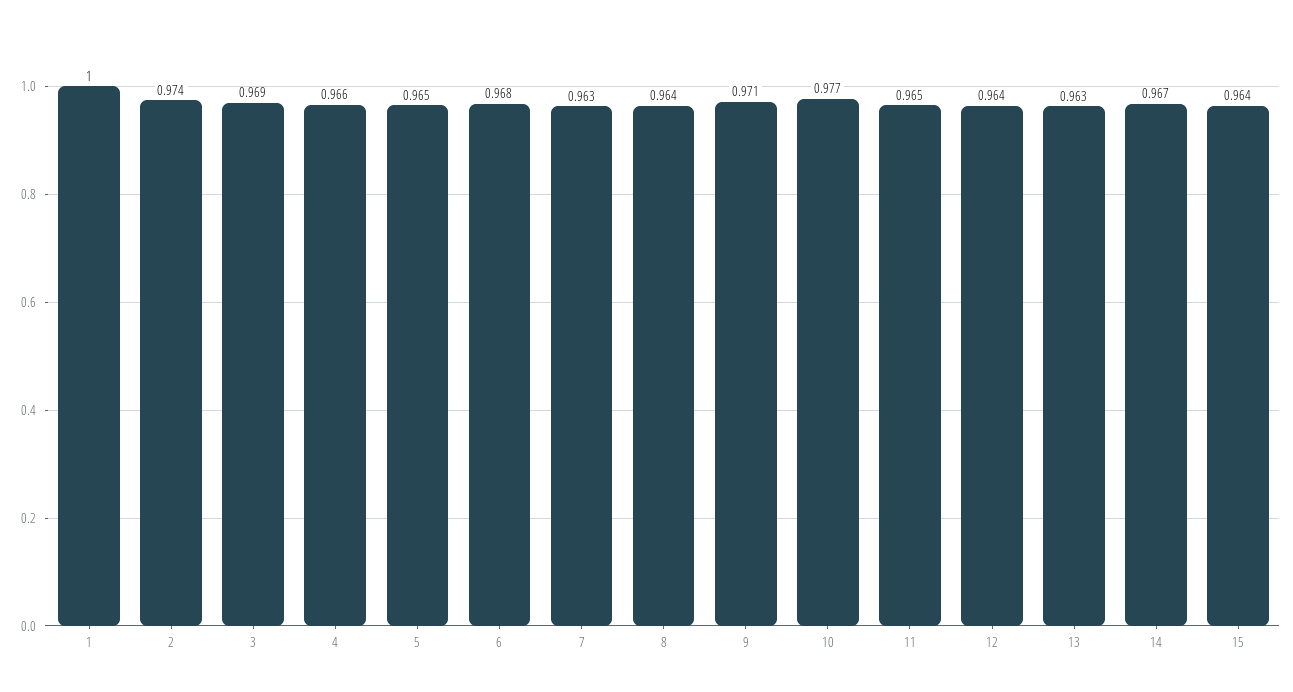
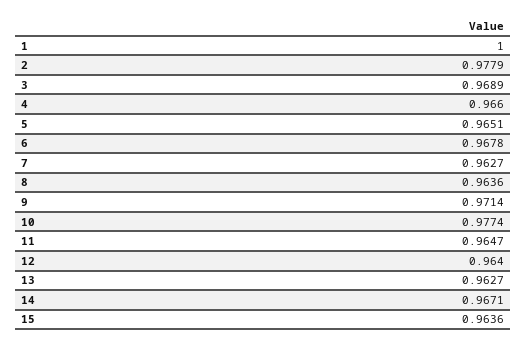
  {
    "1": 1,
-   "2": 0.974,
+   "2": 0.9779,
    "3": 0.9689,
    "4": 0.966,
    "5": 0.9651,
    "6": 0.9678,
    "7": 0.9627,
    "8": 0.9636,
    "9": 0.9714,
    "10": 0.9774,
    "11": 0.9647,
    "12": 0.964,
    "13": 0.9627,
    "14": 0.9671,
    "15": 0.9636
  }

